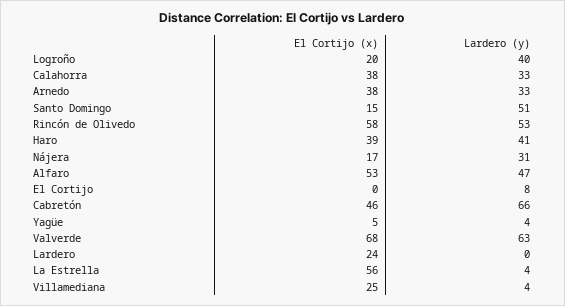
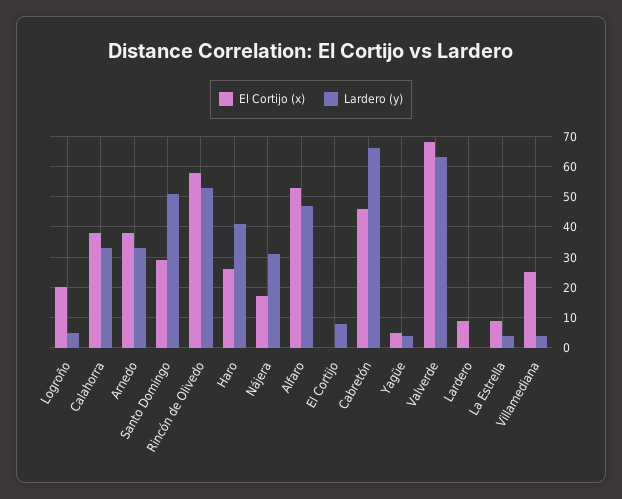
  {
    "El Cortijo (x)": {
      "Logroño": 20,
      "Calahorra": 38,
      "Arnedo": 38,
-     "Santo Domingo": 15,
+     "Santo Domingo": 30,
      "Rincón de Olivedo": 58,
-     "Haro": 39,
+     "Haro": 25,
      "Nájera": 17,
      "Alfaro": 53,
      "El Cortijo": 0,
      "Cabretón": 46,
      "Yagüe": 5,
      "Valverde": 68,
-     "Lardero": 24,
+     "Lardero": 10,
-     "La Estrella": 56,
+     "La Estrella": 10,
      "Villamediana": 25
    },
    "Lardero (y)": {
-     "Logroño": 40,
+     "Logroño": 5,
      "Calahorra": 33,
      "Arnedo": 33,
      "Santo Domingo": 51,
      "Rincón de Olivedo": 53,
      "Haro": 41,
      "Nájera": 31,
      "Alfaro": 47,
      "El Cortijo": 8,
      "Cabretón": 66,
      "Yagüe": 4,
      "Valverde": 63,
      "Lardero": 0,
      "La Estrella": 4,
      "Villamediana": 4
    }
  }

